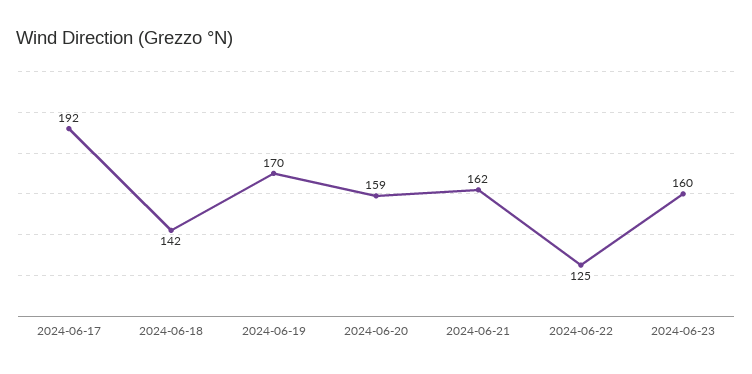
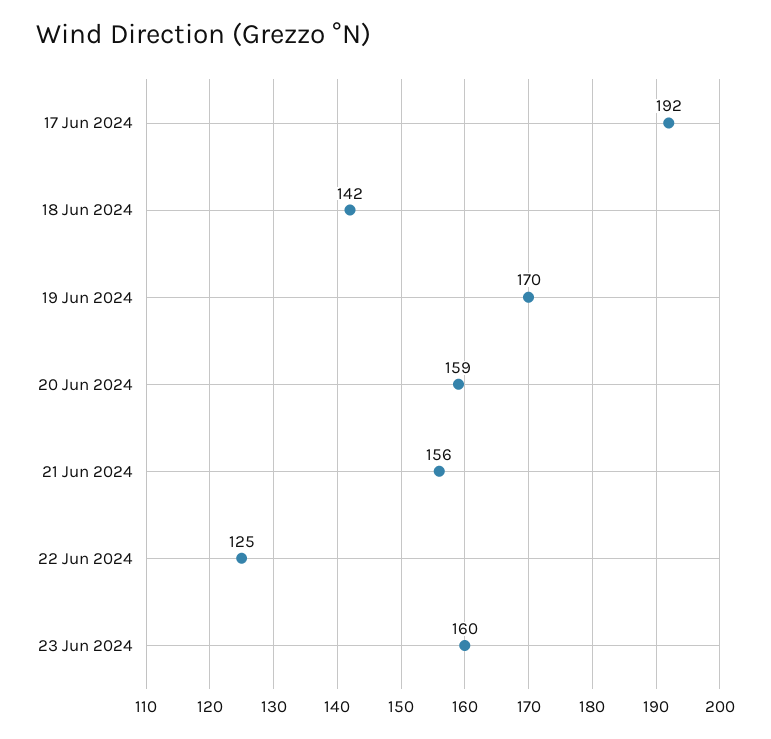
  {
    "2024-06-17": 192,
    "2024-06-18": 142,
    "2024-06-19": 170,
    "2024-06-20": 159,
-   "2024-06-21": 162,
+   "2024-06-21": 156,
    "2024-06-22": 125,
    "2024-06-23": 160
  }

